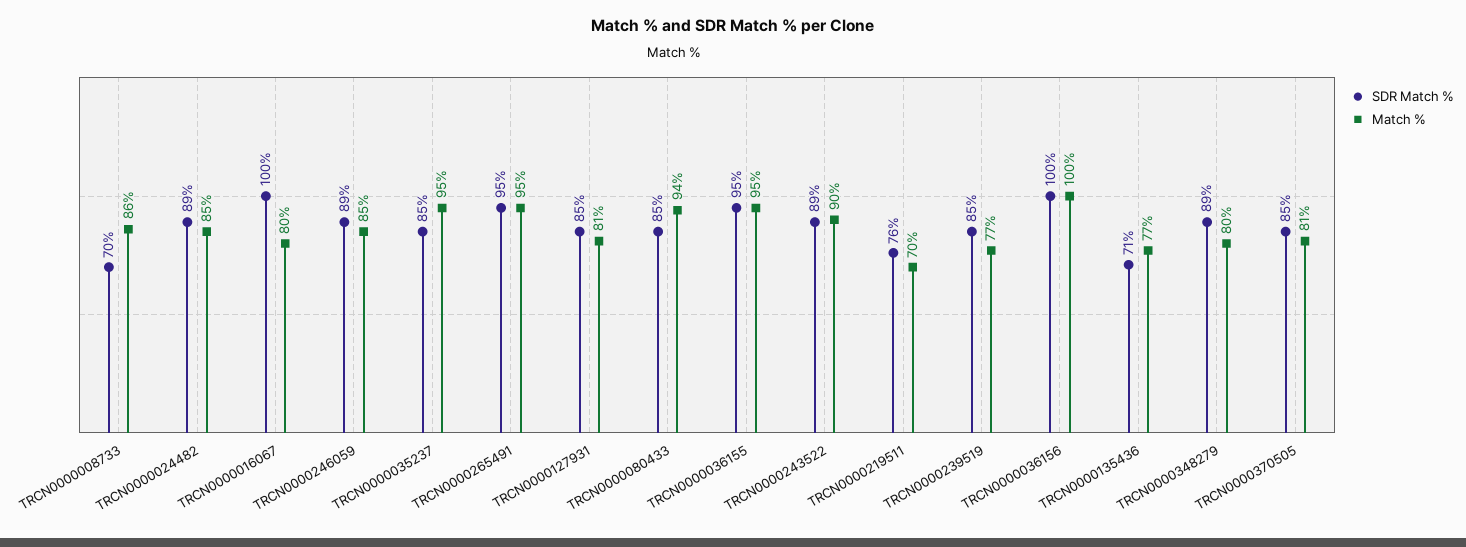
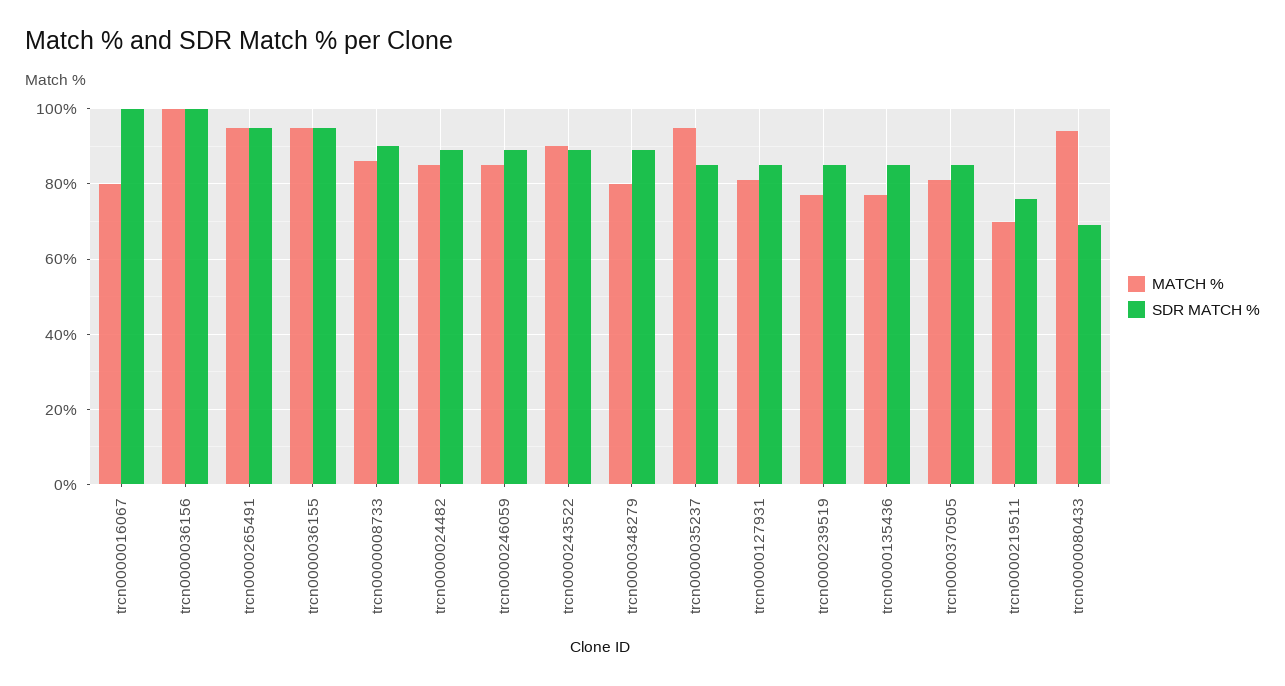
  {
    "SDR Match %": {
-     "TRCN0000008733": 70,
+     "TRCN0000008733": 90,
      "TRCN0000024482": 89,
      "TRCN0000016067": 100,
      "TRCN0000246059": 89,
      "TRCN0000035237": 85,
      "TRCN0000265491": 95,
      "TRCN0000127931": 85,
-     "TRCN0000080433": 85,
+     "TRCN0000080433": 70,
      "TRCN0000036155": 95,
      "TRCN0000243522": 89,
      "TRCN0000219511": 76,
      "TRCN0000239519": 85,
      "TRCN0000036156": 100,
-     "TRCN0000135436": 71,
+     "TRCN0000135436": 85,
      "TRCN0000348279": 89,
      "TRCN0000370505": 85
    },
    "Match %": {
      "TRCN0000008733": 86,
      "TRCN0000024482": 85,
      "TRCN0000016067": 80,
      "TRCN0000246059": 85,
      "TRCN0000035237": 95,
      "TRCN0000265491": 95,
      "TRCN0000127931": 81,
      "TRCN0000080433": 94,
      "TRCN0000036155": 95,
      "TRCN0000243522": 90,
      "TRCN0000219511": 70,
      "TRCN0000239519": 77,
      "TRCN0000036156": 100,
      "TRCN0000135436": 77,
      "TRCN0000348279": 80,
      "TRCN0000370505": 81
    }
  }

